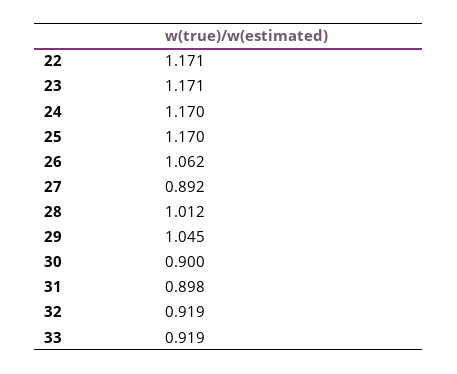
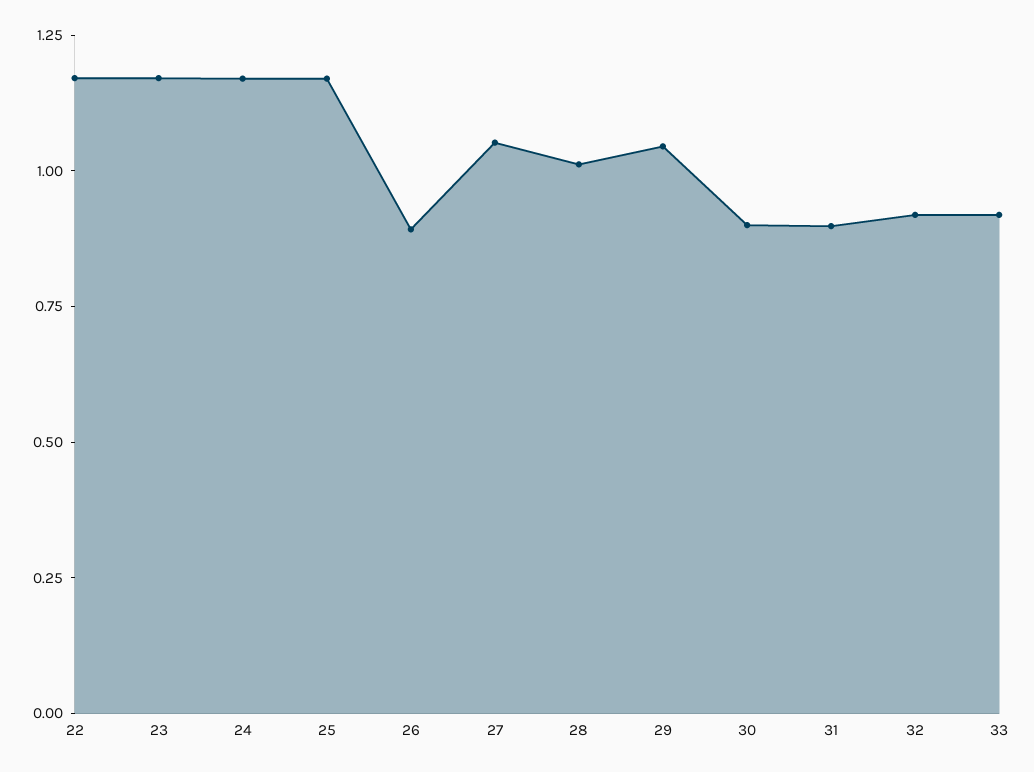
  {
    "22": 1.171,
    "23": 1.171,
    "24": 1.17,
    "25": 1.17,
-   "26": 1.062,
+   "26": 0.9,
-   "27": 0.892,
+   "27": 1.05,
    "28": 1.012,
    "29": 1.045,
    "30": 0.9,
    "31": 0.898,
    "32": 0.919,
    "33": 0.919
  }

